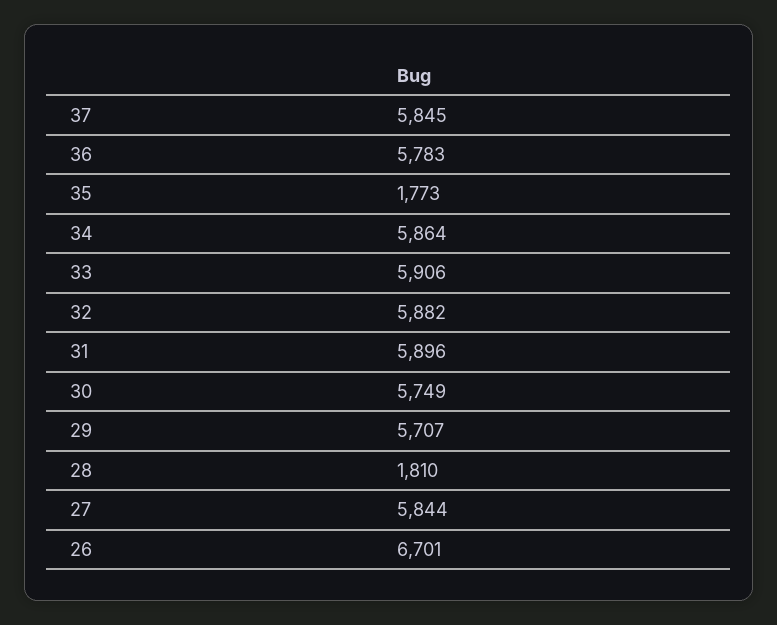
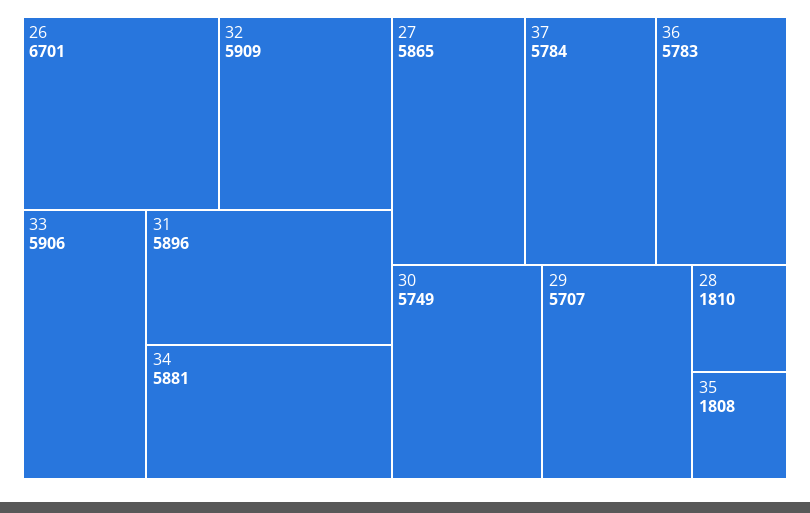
  {
-   "37": 5845,
+   "37": 5784,
    "36": 5783,
-   "35": 1773,
+   "35": 1808,
-   "34": 5864,
+   "34": 5881,
    "33": 5906,
-   "32": 5882,
+   "32": 5909,
    "31": 5896,
    "30": 5749,
    "29": 5707,
    "28": 1810,
-   "27": 5844,
+   "27": 5865,
    "26": 6701
  }

